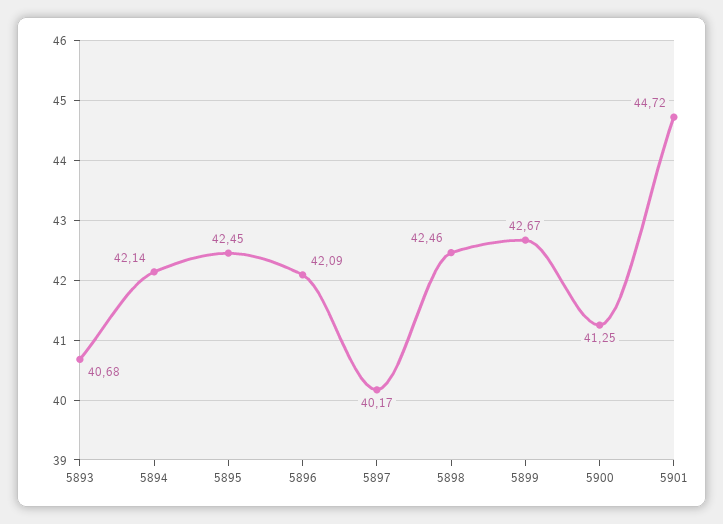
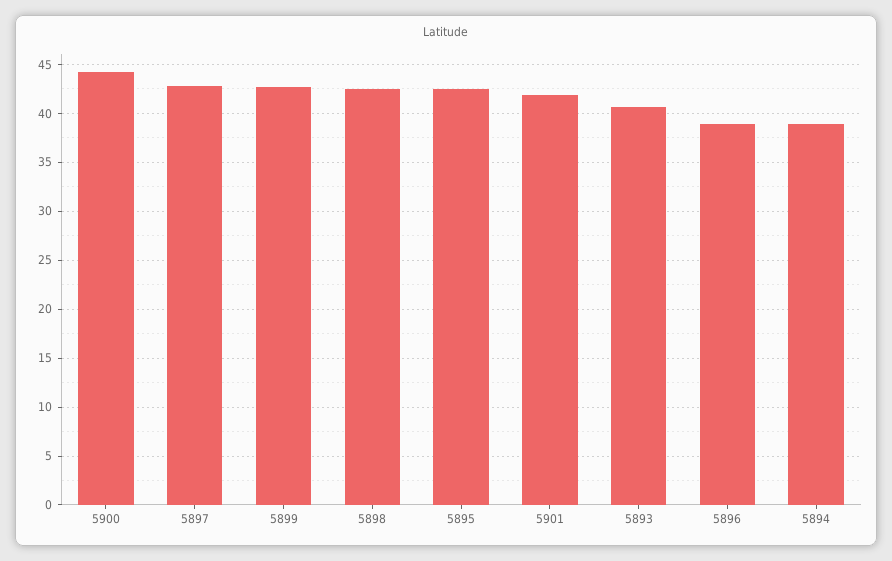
  {
    "5893": 40.68,
-   "5894": 42.14,
+   "5894": 39,
    "5895": 42.45,
-   "5896": 42.09,
+   "5896": 39,
-   "5897": 40.17,
+   "5897": 43,
    "5898": 42.46,
    "5899": 42.67,
-   "5900": 41.25,
+   "5900": 44,
-   "5901": 44.72
+   "5901": 42
  }

